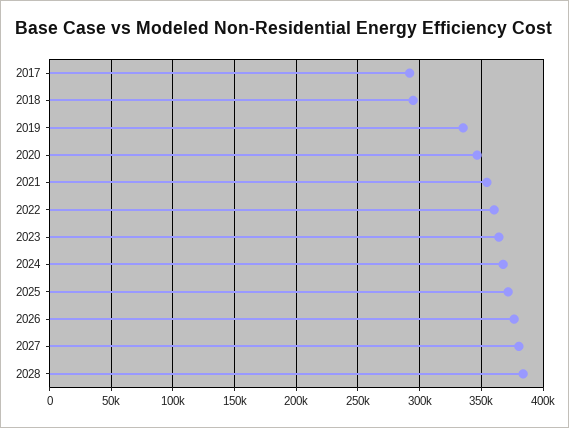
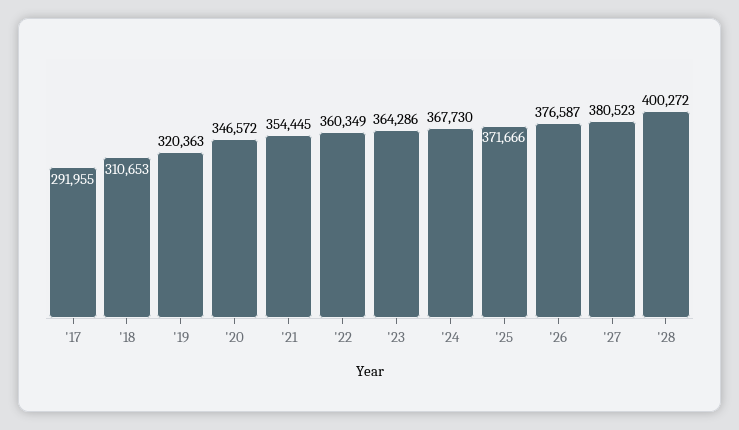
  {
    "2017": 291955,
-   "2018": 295000,
+   "2018": 310653,
-   "2019": 335000,
+   "2019": 320363,
    "2020": 346572,
    "2021": 354445,
    "2022": 360349,
    "2023": 364286,
    "2024": 367730,
    "2025": 371666,
    "2026": 376587,
    "2027": 380523,
-   "2028": 385000
+   "2028": 400272
  }

